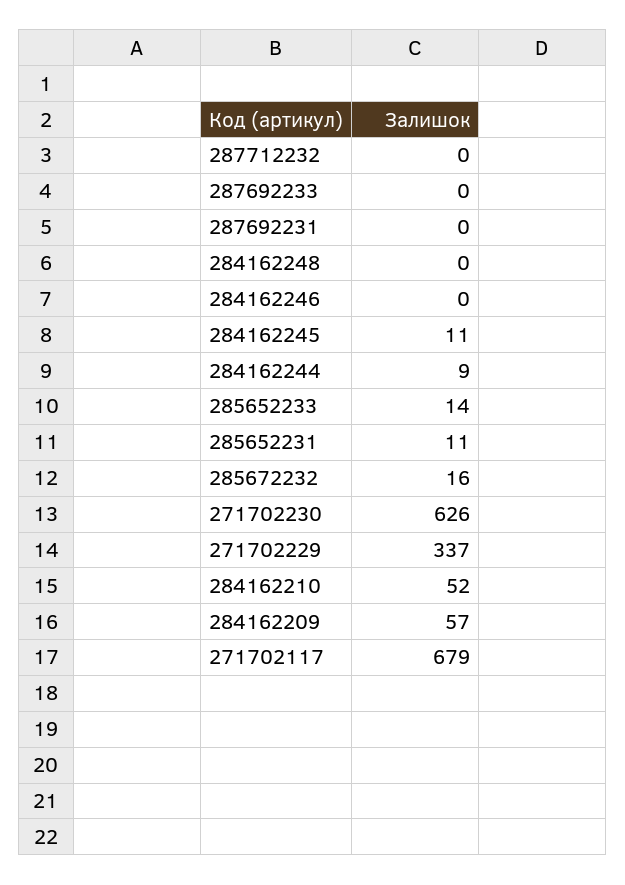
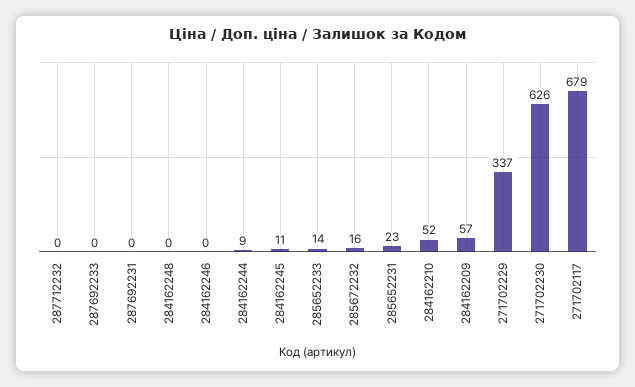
  {
    "287712232": 0,
    "287692233": 0,
    "287692231": 0,
    "284162248": 0,
    "284162246": 0,
    "284162245": 11,
    "284162244": 9,
    "285652233": 14,
-   "285652231": 11,
+   "285652231": 23,
    "285672232": 16,
    "271702230": 626,
    "271702229": 337,
    "284162210": 52,
    "284162209": 57,
    "271702117": 679
  }

